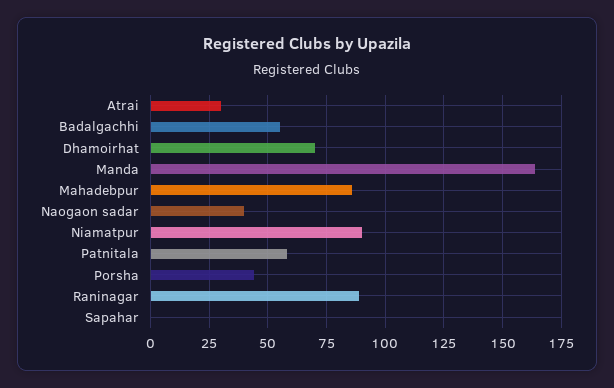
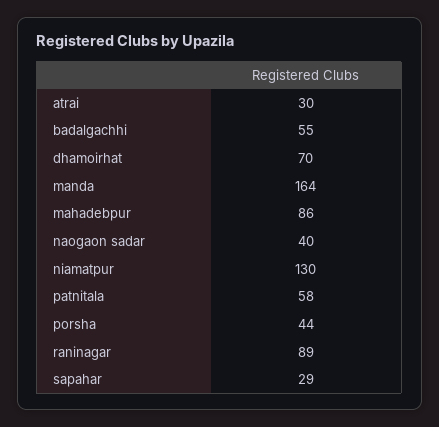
  {
    "Atrai": 30,
    "Badalgachhi": 55,
    "Dhamoirhat": 70,
    "Manda": 164,
    "Mahadebpur": 86,
    "Naogaon sadar": 40,
-   "Niamatpur": 90,
+   "Niamatpur": 130,
    "Patnitala": 58,
    "Porsha": 44,
    "Raninagar": 89,
-   "Sapahar": 0
+   "Sapahar": 29
  }

